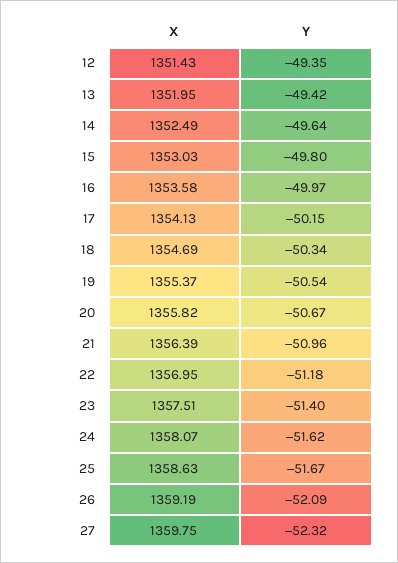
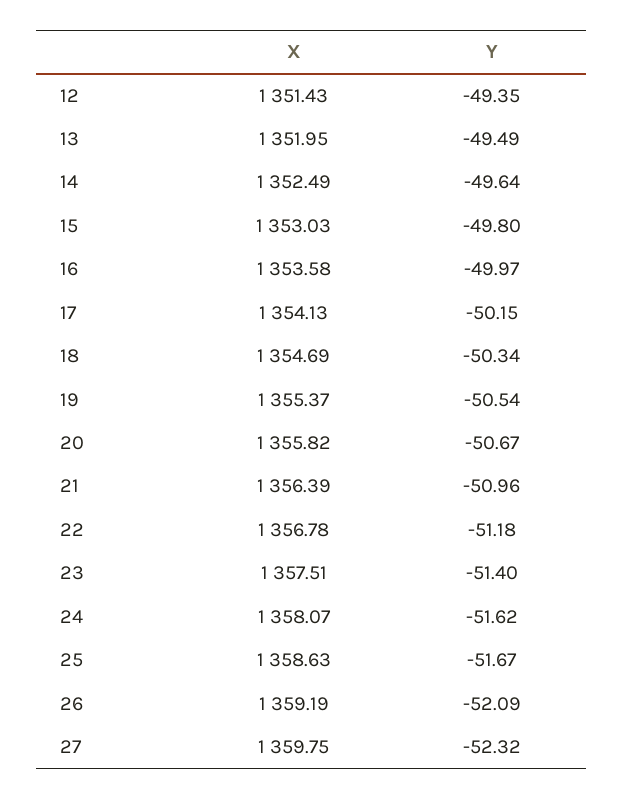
  {
    "X": {
      "12": 1351.43,
      "13": 1351.95,
      "14": 1352.49,
      "15": 1353.03,
      "16": 1353.58,
      "17": 1354.13,
      "18": 1354.69,
      "19": 1355.37,
      "20": 1355.82,
      "21": 1356.39,
-     "22": 1356.95,
+     "22": 1356.78,
      "23": 1357.51,
      "24": 1358.07,
      "25": 1358.63,
      "26": 1359.19,
      "27": 1359.75
    },
    "Y": {
      "12": -49.35,
-     "13": -49.42,
+     "13": -49.49,
      "14": -49.64,
      "15": -49.8,
      "16": -49.97,
      "17": -50.15,
      "18": -50.34,
      "19": -50.54,
      "20": -50.67,
      "21": -50.96,
      "22": -51.18,
      "23": -51.4,
      "24": -51.62,
      "25": -51.67,
      "26": -52.09,
      "27": -52.32
    }
  }

